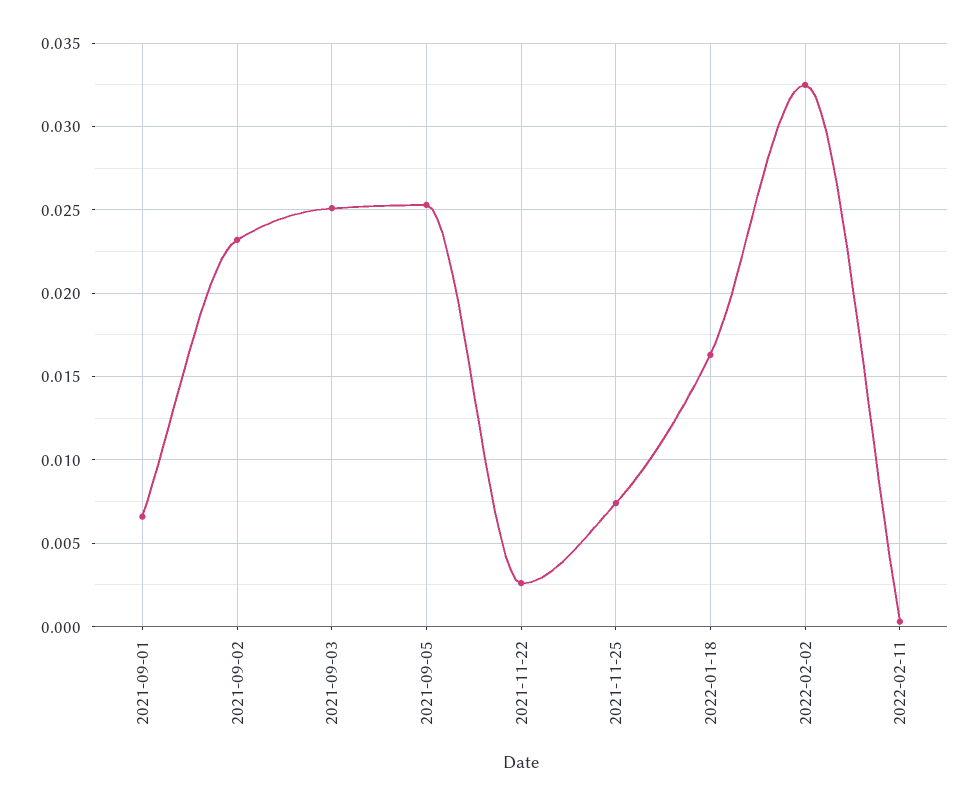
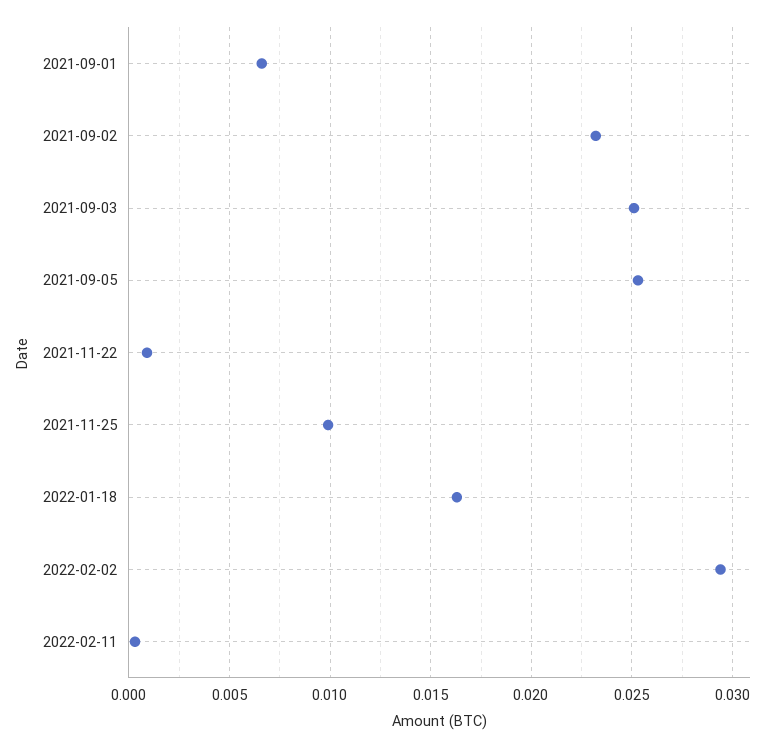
  {
    "2021-09-01": 0.0065,
    "2021-09-02": 0.023,
    "2021-09-03": 0.025,
    "2021-09-05": 0.0255,
-   "2021-11-22": 0.0025,
+   "2021-11-22": 0.001,
-   "2021-11-25": 0.0075,
+   "2021-11-25": 0.01,
    "2022-01-18": 0.0165,
-   "2022-02-02": 0.0325,
+   "2022-02-02": 0.0295,
    "2022-02-11": 0.0005
  }

